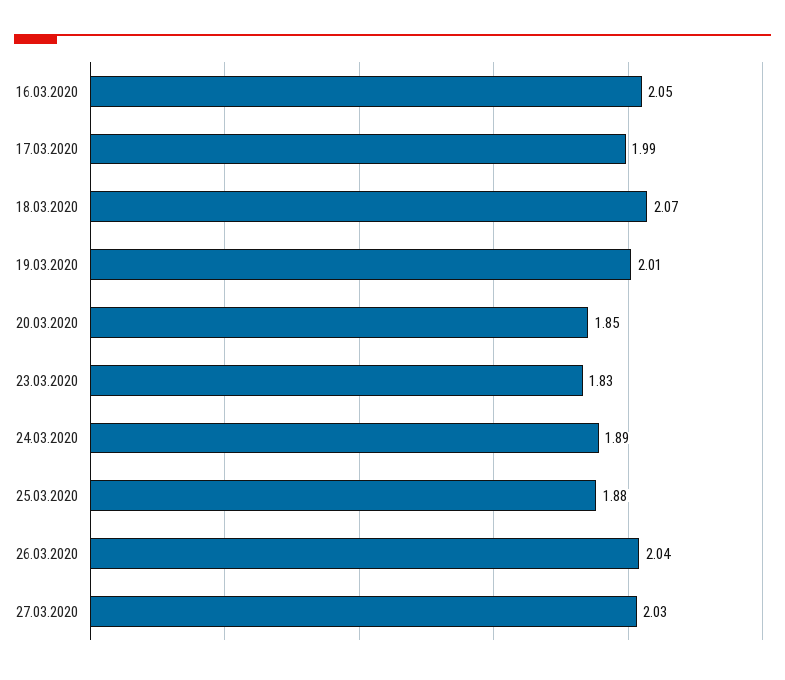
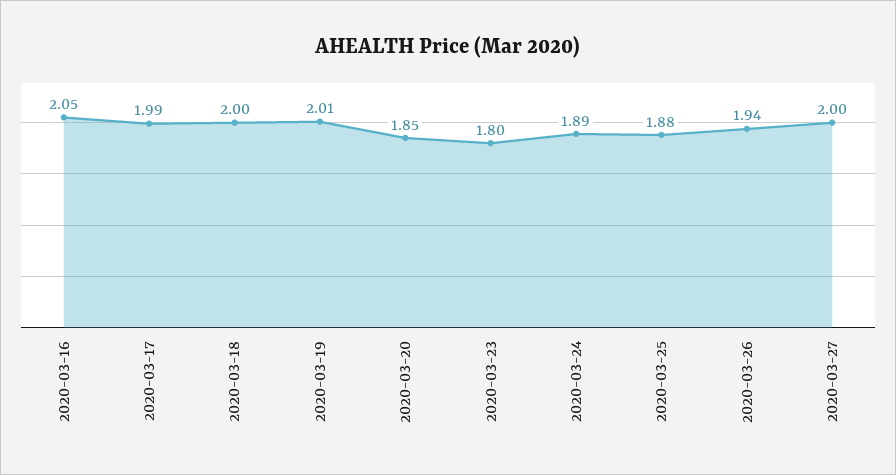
  {
    "16.03.2020": 2.05,
    "17.03.2020": 1.99,
-   "18.03.2020": 2.07,
+   "18.03.2020": 2,
    "19.03.2020": 2.01,
    "20.03.2020": 1.85,
-   "23.03.2020": 1.83,
+   "23.03.2020": 1.8,
    "24.03.2020": 1.89,
    "25.03.2020": 1.88,
-   "26.03.2020": 2.04,
+   "26.03.2020": 1.94,
-   "27.03.2020": 2.03
+   "27.03.2020": 2
  }

